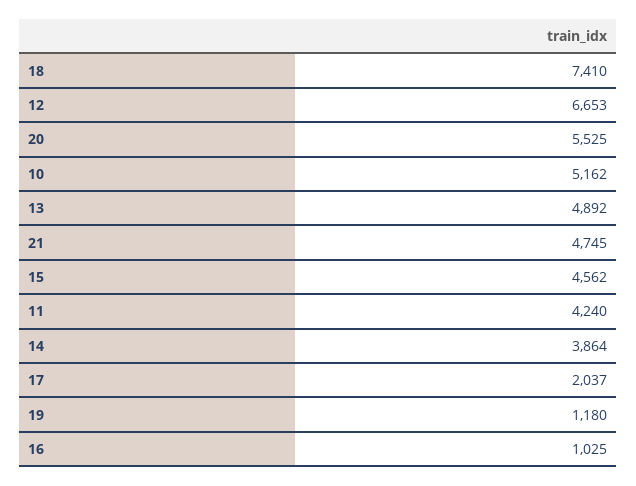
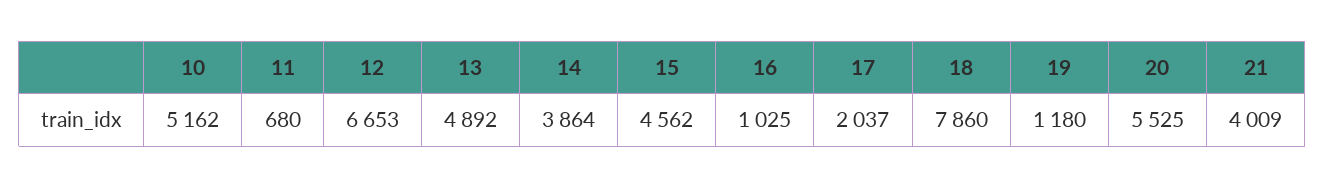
  {
-   "18": 7410,
+   "18": 7860,
    "12": 6653,
    "20": 5525,
    "10": 5162,
    "13": 4892,
-   "21": 4745,
+   "21": 4009,
    "15": 4562,
-   "11": 4240,
+   "11": 680,
    "14": 3864,
    "17": 2037,
    "19": 1180,
    "16": 1025
  }

